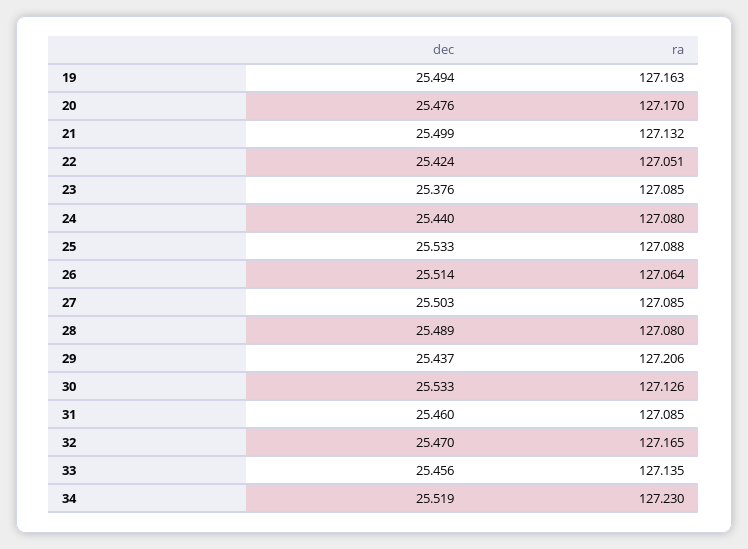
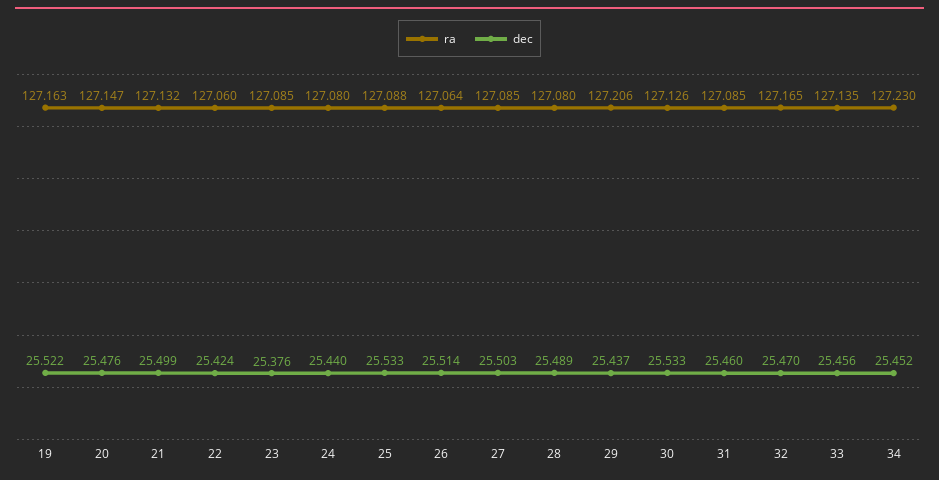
  {
    "dec": {
-     "19": 25.494,
+     "19": 25.522,
      "20": 25.476,
      "21": 25.499,
      "22": 25.424,
      "23": 25.376,
      "24": 25.44,
      "25": 25.533,
      "26": 25.514,
      "27": 25.503,
      "28": 25.489,
      "29": 25.437,
      "30": 25.533,
      "31": 25.46,
      "32": 25.47,
      "33": 25.456,
-     "34": 25.519
+     "34": 25.452
    },
    "ra": {
      "19": 127.163,
-     "20": 127.17,
+     "20": 127.147,
      "21": 127.132,
-     "22": 127.051,
+     "22": 127.06,
      "23": 127.085,
      "24": 127.08,
      "25": 127.088,
      "26": 127.064,
      "27": 127.085,
      "28": 127.08,
      "29": 127.206,
      "30": 127.126,
      "31": 127.085,
      "32": 127.165,
      "33": 127.135,
      "34": 127.23
    }
  }

